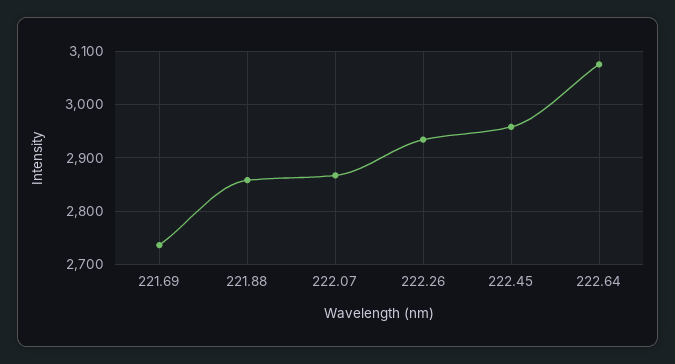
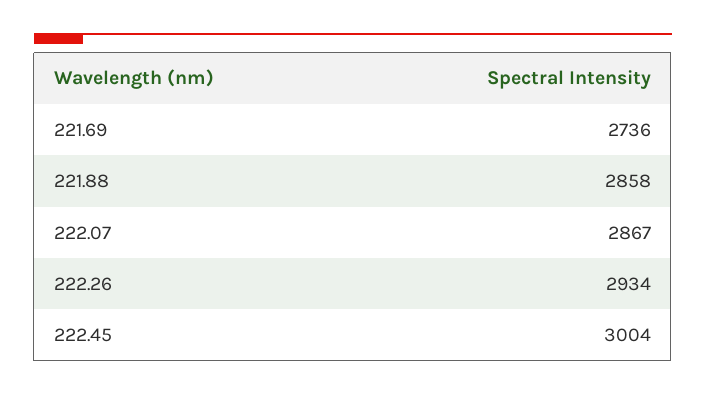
  {
    "221.69": 2736,
    "221.88": 2858,
    "222.07": 2867,
    "222.26": 2934,
-   "222.45": 2960,
+   "222.45": 3004
-   "222.64": 3080
  }

